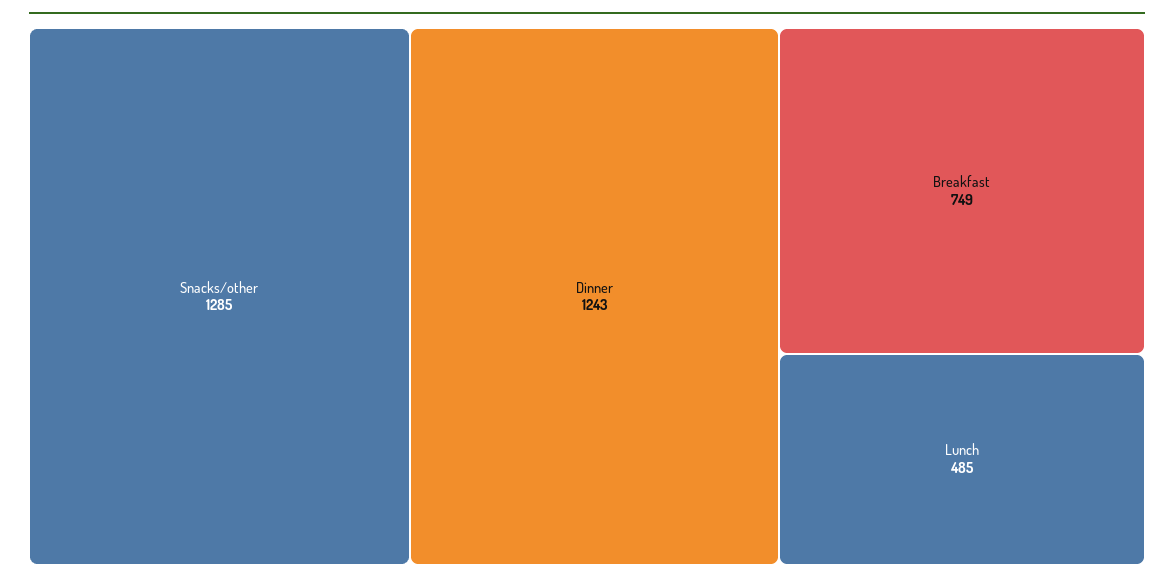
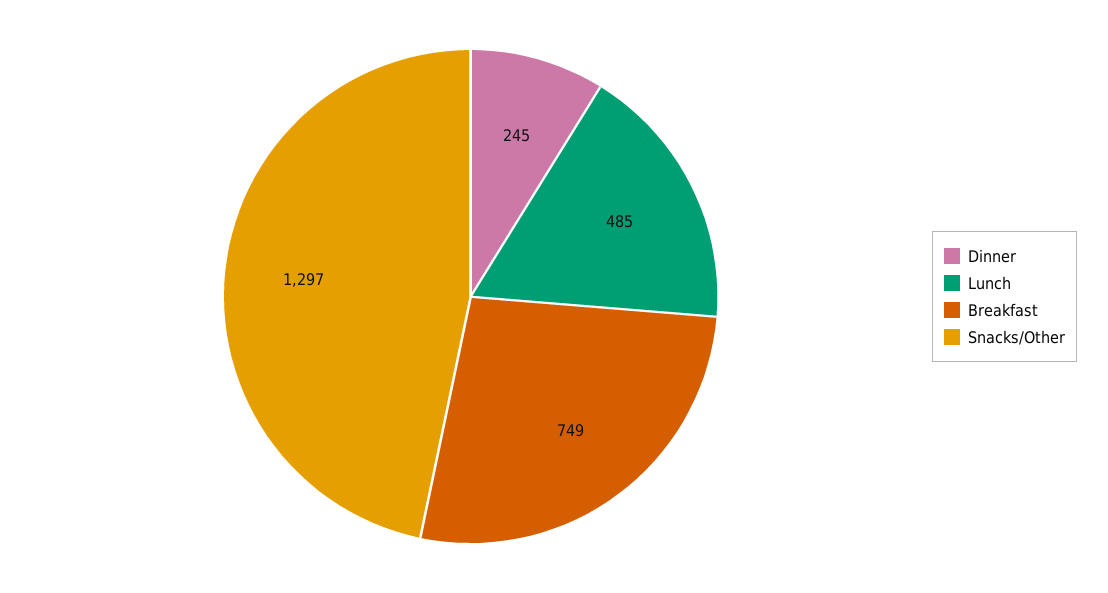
  {
-   "Snacks/other": 1285,
+   "Snacks/other": 1297,
-   "Dinner": 1243,
+   "Dinner": 245,
    "Breakfast": 749,
    "Lunch": 485
  }

